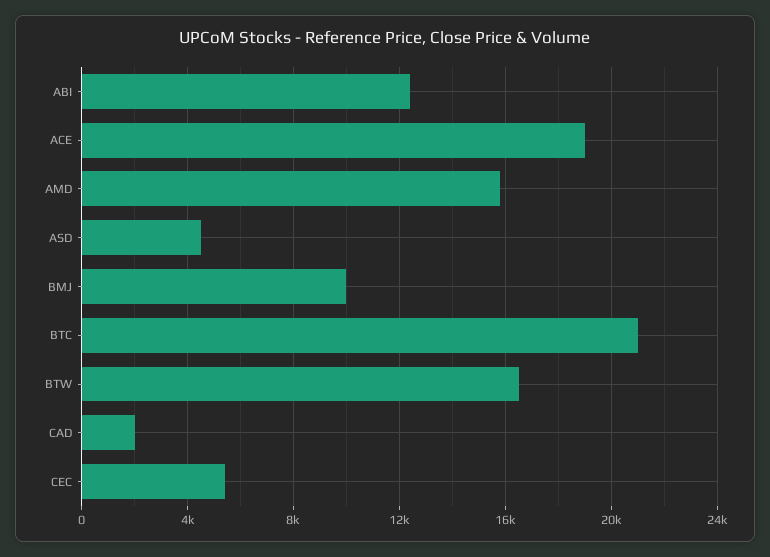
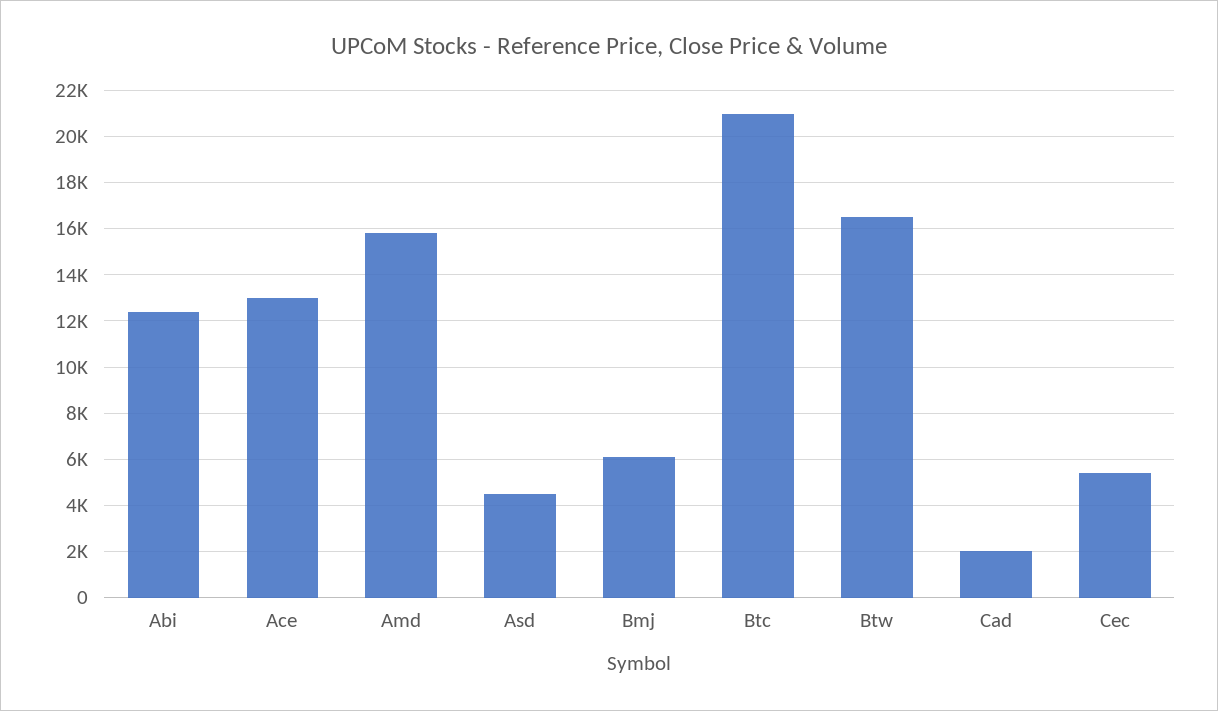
  {
    "ABI": 12500,
-   "ACE": 19000,
+   "ACE": 13000,
    "AMD": 16000,
    "ASD": 4500,
-   "BMJ": 10000,
+   "BMJ": 6000,
    "BTC": 21000,
    "BTW": 16500,
    "CAD": 2000,
    "CEC": 5500
  }

